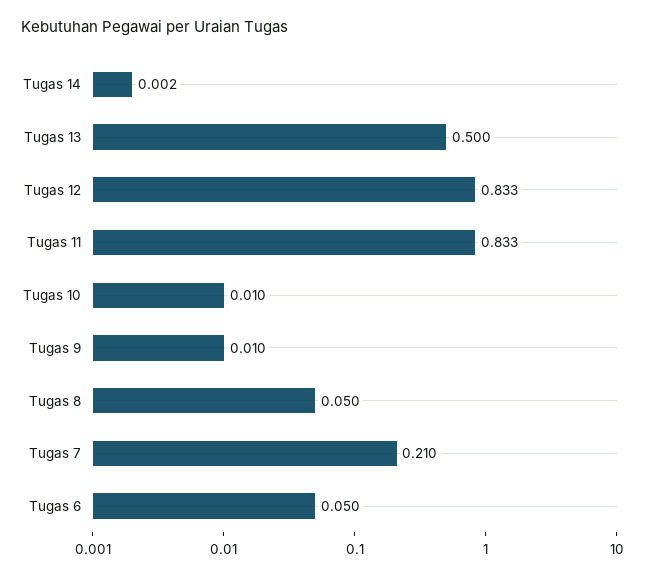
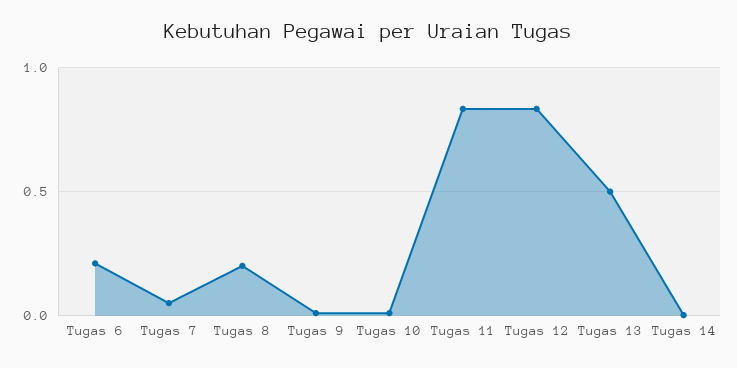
  {
    "Tugas 14": 0.002,
    "Tugas 13": 0.5,
    "Tugas 12": 0.833,
    "Tugas 11": 0.833,
    "Tugas 10": 0.01,
    "Tugas 9": 0.01,
-   "Tugas 8": 0.05,
+   "Tugas 8": 0.2,
-   "Tugas 7": 0.21,
+   "Tugas 7": 0.05,
-   "Tugas 6": 0.05
+   "Tugas 6": 0.2
  }

